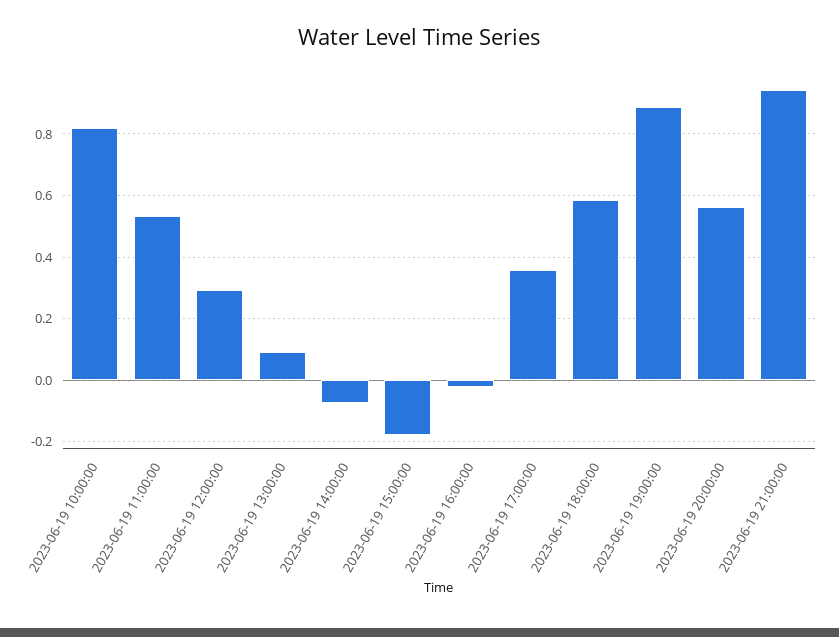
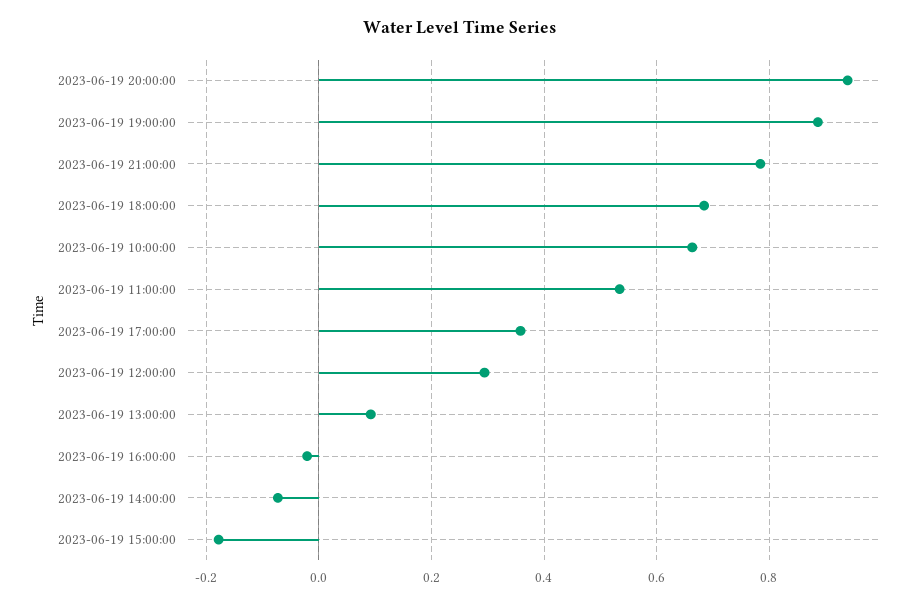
  {
-   "2023-06-19 10:00:00": 0.82,
+   "2023-06-19 10:00:00": 0.66,
    "2023-06-19 11:00:00": 0.54,
    "2023-06-19 12:00:00": 0.3,
    "2023-06-19 13:00:00": 0.1,
    "2023-06-19 14:00:00": -0.08,
    "2023-06-19 15:00:00": -0.18,
    "2023-06-19 16:00:00": -0.02,
    "2023-06-19 17:00:00": 0.36,
-   "2023-06-19 18:00:00": 0.58,
+   "2023-06-19 18:00:00": 0.68,
    "2023-06-19 19:00:00": 0.88,
-   "2023-06-19 20:00:00": 0.56,
+   "2023-06-19 20:00:00": 0.94,
-   "2023-06-19 21:00:00": 0.94
+   "2023-06-19 21:00:00": 0.78
  }

